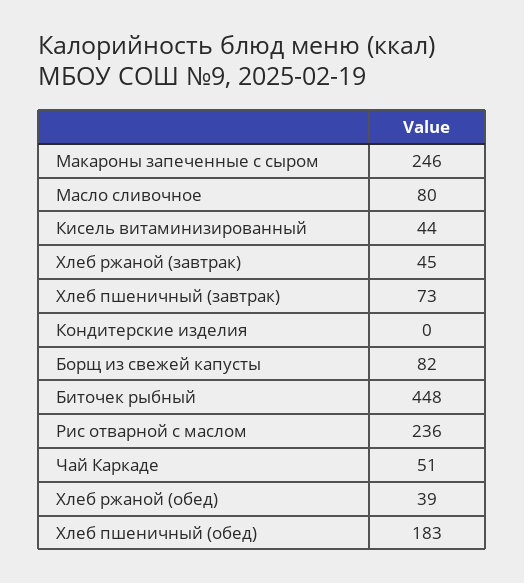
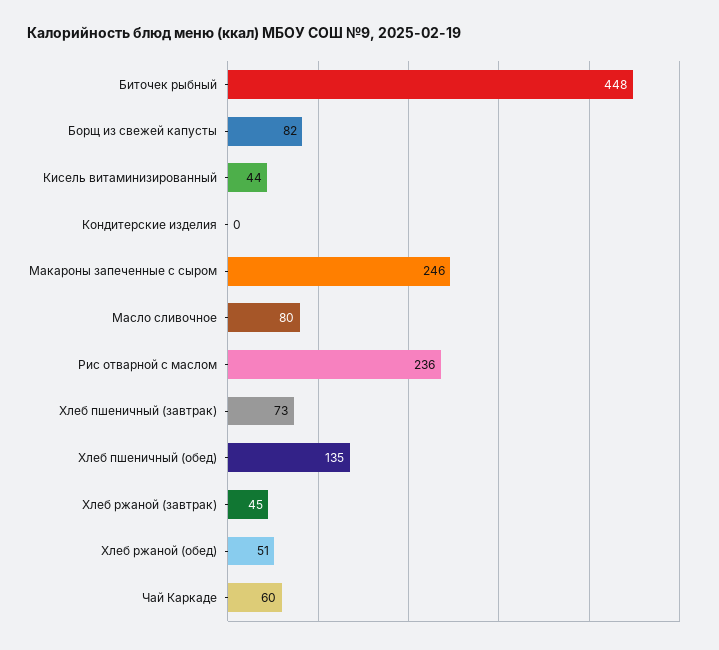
  {
    "Макароны запеченные с сыром": 246,
    "Масло сливочное": 80,
    "Кисель витаминизированный": 44,
    "Хлеб ржаной (завтрак)": 45,
    "Хлеб пшеничный (завтрак)": 73,
    "Кондитерские изделия": 0,
    "Борщ из свежей капусты": 82,
    "Биточек рыбный": 448,
    "Рис отварной с маслом": 236,
-   "Чай Каркаде": 51,
+   "Чай Каркаде": 60,
-   "Хлеб ржаной (обед)": 39,
+   "Хлеб ржаной (обед)": 51,
-   "Хлеб пшеничный (обед)": 183
+   "Хлеб пшеничный (обед)": 135
  }

